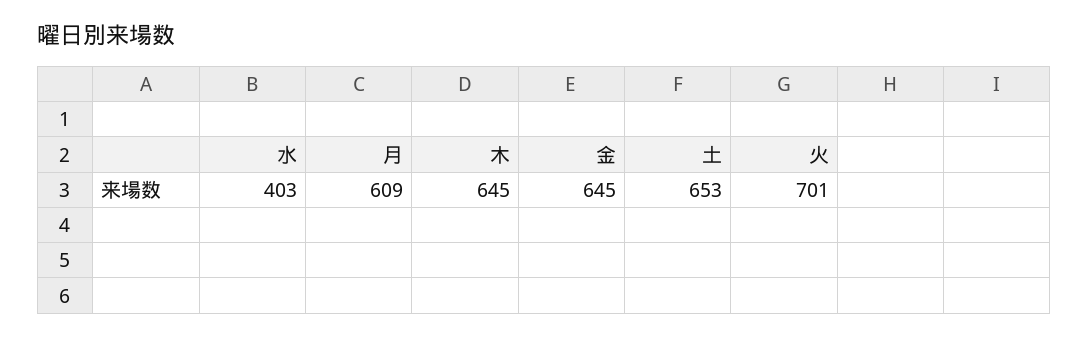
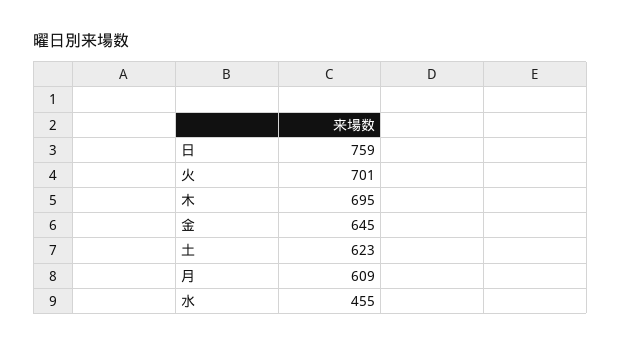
  {
-   "水": 403,
+   "水": 455,
    "月": 609,
-   "木": 645,
+   "木": 695,
    "金": 645,
-   "土": 653,
+   "土": 623,
-   "火": 701
+   "火": 701,
+   "日": 759
  }

